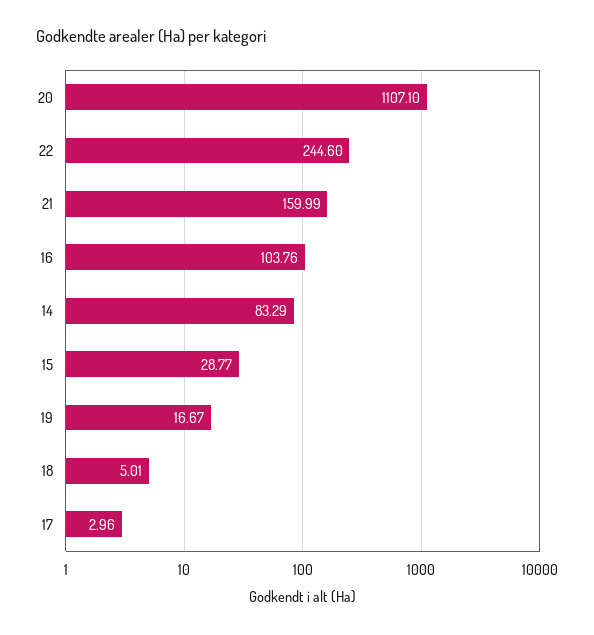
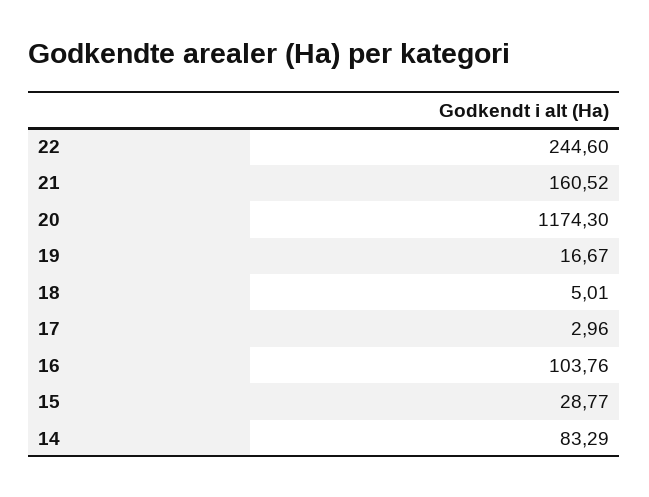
  {
-   "20": 1107.1,
+   "20": 1174.3,
    "22": 244.6,
-   "21": 159.99,
+   "21": 160.52,
    "16": 103.76,
    "14": 83.29,
    "15": 28.77,
    "19": 16.67,
    "18": 5.01,
    "17": 2.96
  }

